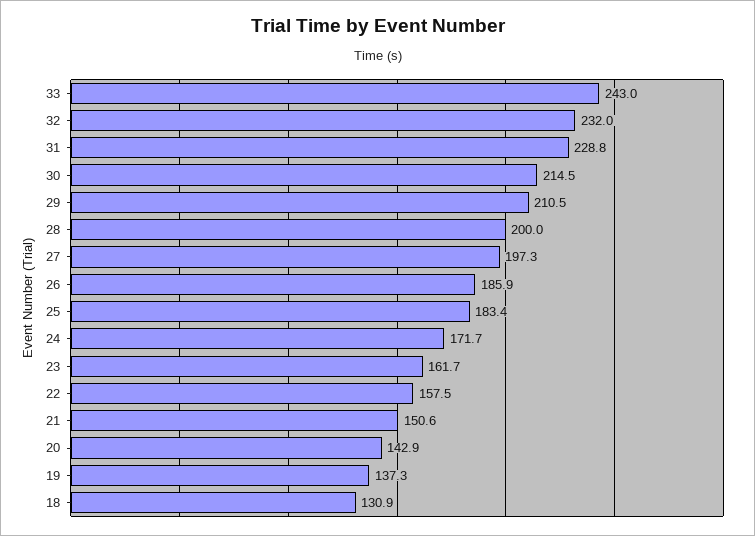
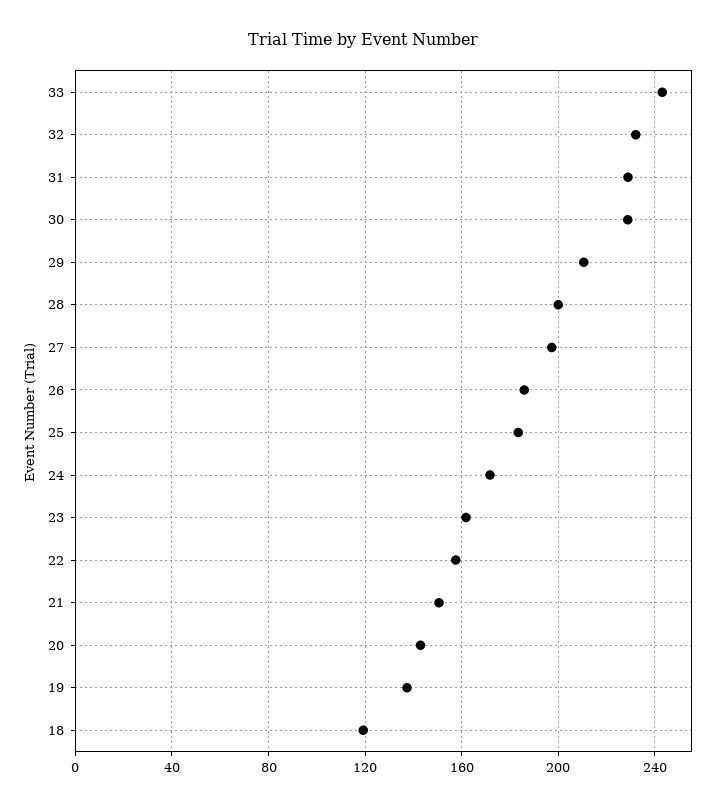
  {
    "33": 243,
    "32": 232,
    "31": 228.8,
-   "30": 214.5,
+   "30": 230,
    "29": 210.5,
    "28": 200,
    "27": 197.3,
    "26": 185.9,
    "25": 183.4,
    "24": 171.7,
    "23": 161.7,
    "22": 157.5,
    "21": 150.6,
    "20": 142.9,
    "19": 137.3,
-   "18": 130.9
+   "18": 120
  }

